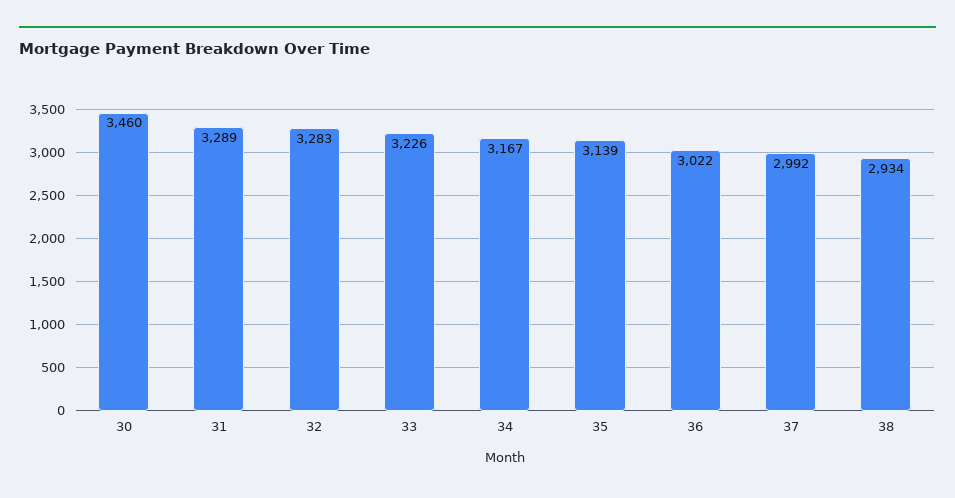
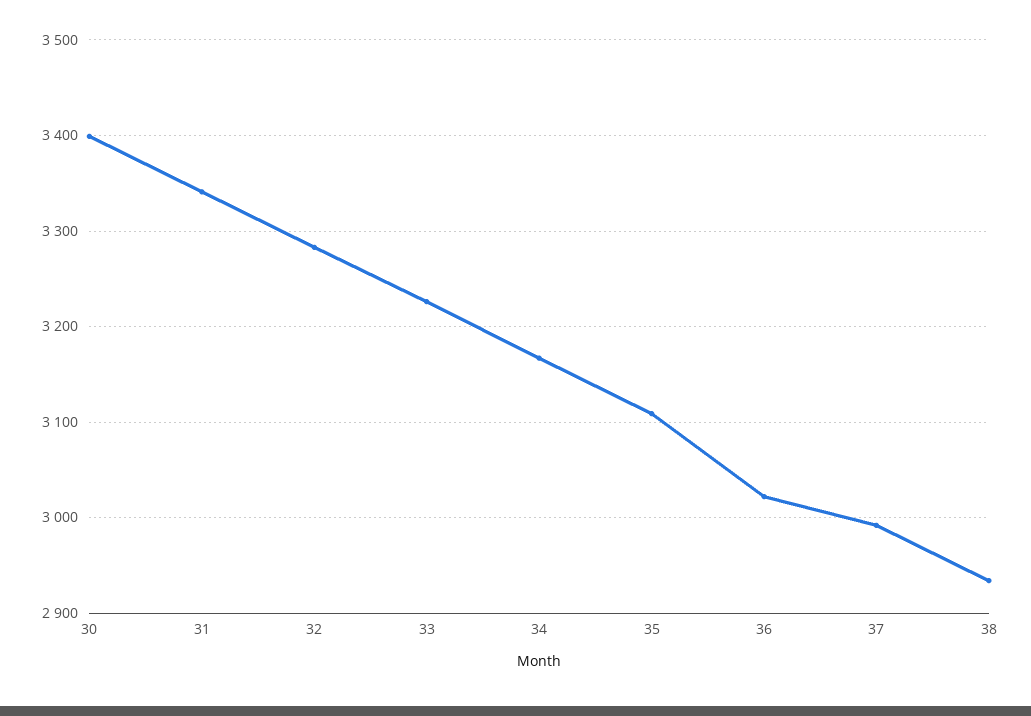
  {
-   "30": 3460,
+   "30": 3400,
-   "31": 3289,
+   "31": 3340,
    "32": 3283,
    "33": 3226,
    "34": 3167,
-   "35": 3139,
+   "35": 3110,
    "36": 3022,
    "37": 2992,
    "38": 2934
  }

